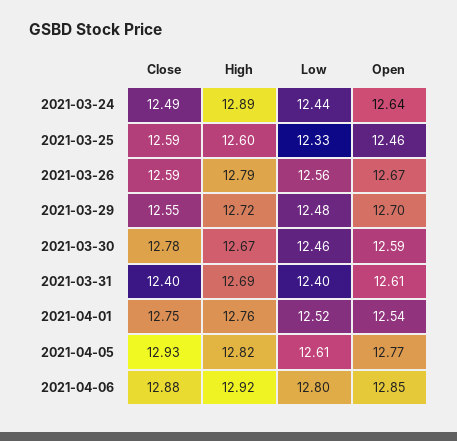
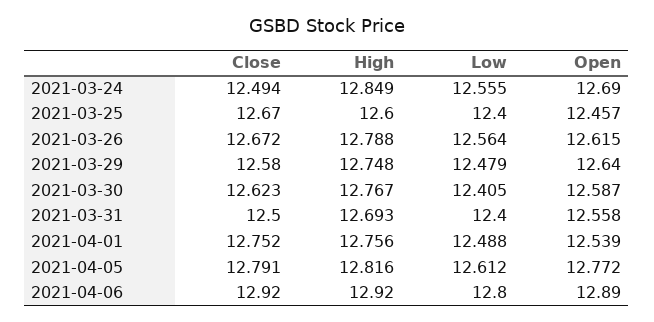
  {
    "Close": {
      "2021-03-24": 12.494,
-     "2021-03-25": 12.59,
+     "2021-03-25": 12.67,
-     "2021-03-26": 12.59,
+     "2021-03-26": 12.672,
-     "2021-03-29": 12.55,
+     "2021-03-29": 12.58,
-     "2021-03-30": 12.78,
+     "2021-03-30": 12.623,
-     "2021-03-31": 12.4,
+     "2021-03-31": 12.5,
      "2021-04-01": 12.752,
-     "2021-04-05": 12.93,
+     "2021-04-05": 12.791,
-     "2021-04-06": 12.88
+     "2021-04-06": 12.92
    },
    "High": {
-     "2021-03-24": 12.89,
+     "2021-03-24": 12.849,
      "2021-03-25": 12.6,
      "2021-03-26": 12.788,
-     "2021-03-29": 12.72,
+     "2021-03-29": 12.748,
-     "2021-03-30": 12.67,
+     "2021-03-30": 12.767,
      "2021-03-31": 12.693,
      "2021-04-01": 12.756,
      "2021-04-05": 12.816,
      "2021-04-06": 12.92
    },
    "Low": {
-     "2021-03-24": 12.44,
+     "2021-03-24": 12.555,
-     "2021-03-25": 12.33,
+     "2021-03-25": 12.4,
      "2021-03-26": 12.564,
      "2021-03-29": 12.479,
-     "2021-03-30": 12.46,
+     "2021-03-30": 12.405,
      "2021-03-31": 12.4,
-     "2021-04-01": 12.52,
+     "2021-04-01": 12.488,
      "2021-04-05": 12.612,
      "2021-04-06": 12.8
    },
    "Open": {
-     "2021-03-24": 12.64,
+     "2021-03-24": 12.69,
      "2021-03-25": 12.457,
-     "2021-03-26": 12.67,
+     "2021-03-26": 12.615,
-     "2021-03-29": 12.7,
+     "2021-03-29": 12.64,
      "2021-03-30": 12.587,
-     "2021-03-31": 12.61,
+     "2021-03-31": 12.558,
      "2021-04-01": 12.539,
      "2021-04-05": 12.772,
-     "2021-04-06": 12.85
+     "2021-04-06": 12.89
    }
  }

